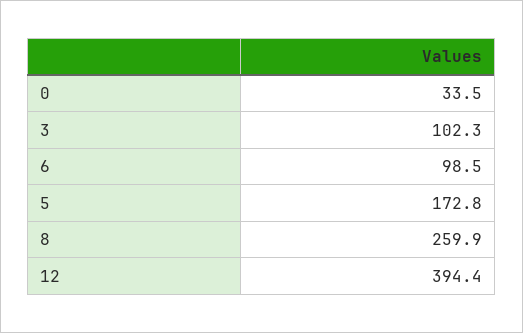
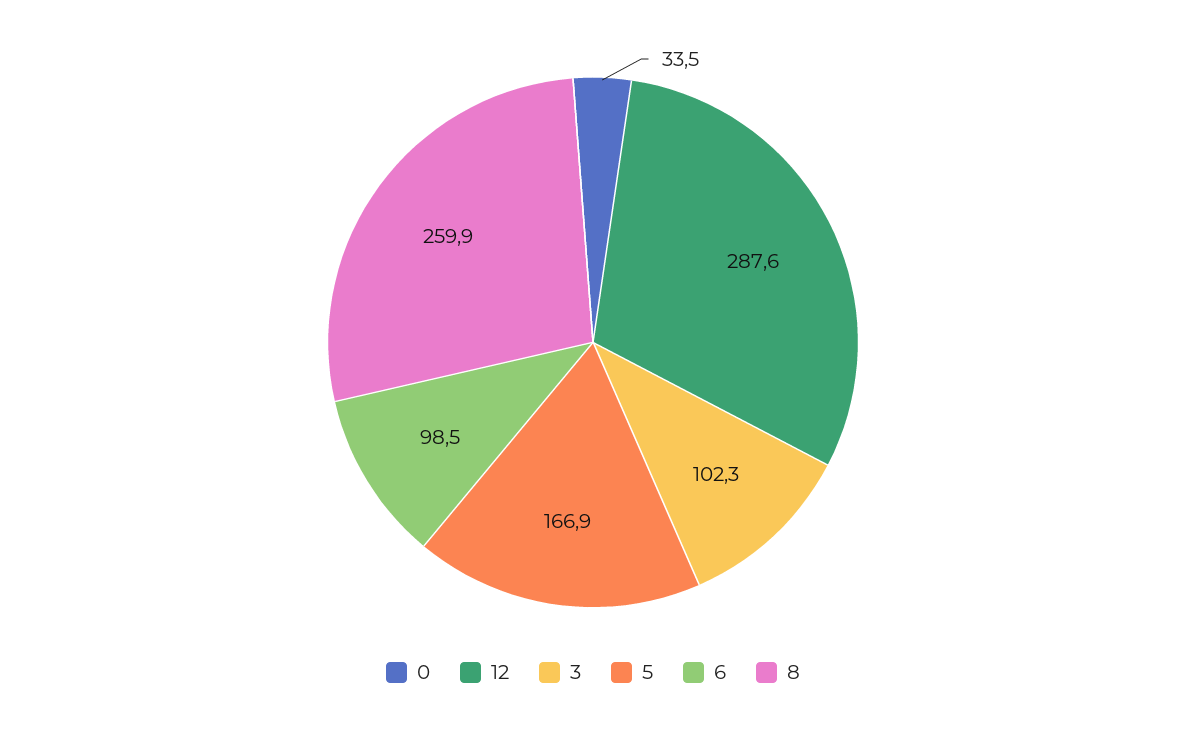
  {
    "0": 33.5,
    "3": 102.3,
    "6": 98.5,
-   "5": 172.8,
+   "5": 166.9,
    "8": 259.9,
-   "12": 394.4
+   "12": 287.6
  }

